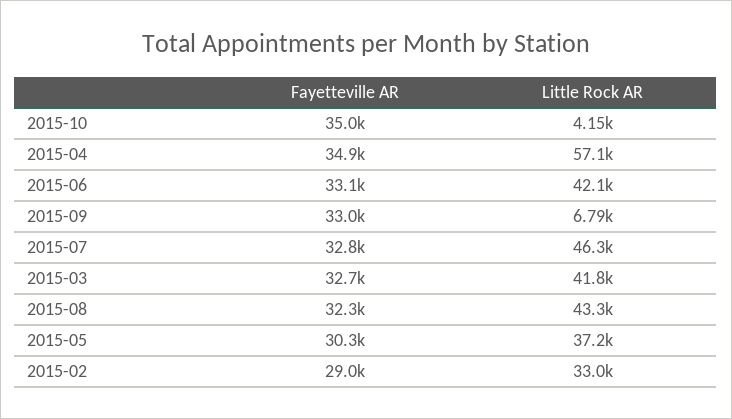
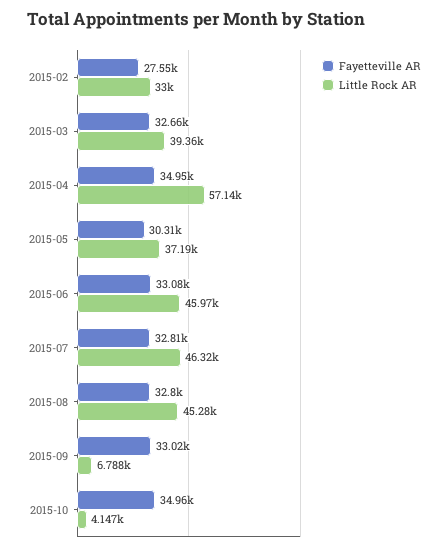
  {
    "Fayetteville AR": {
      "2015-10": 34960,
      "2015-04": 34950,
      "2015-06": 33080,
      "2015-09": 33020,
      "2015-07": 32810,
      "2015-03": 32660,
-     "2015-08": 32300,
+     "2015-08": 32800,
      "2015-05": 30310,
-     "2015-02": 29000
+     "2015-02": 27550
    },
    "Little Rock AR": {
      "2015-10": 4147,
      "2015-04": 57140,
-     "2015-06": 42100,
+     "2015-06": 45970,
      "2015-09": 6788,
      "2015-07": 46320,
-     "2015-03": 41800,
+     "2015-03": 39360,
-     "2015-08": 43300,
+     "2015-08": 45280,
      "2015-05": 37190,
      "2015-02": 33000
    }
  }

